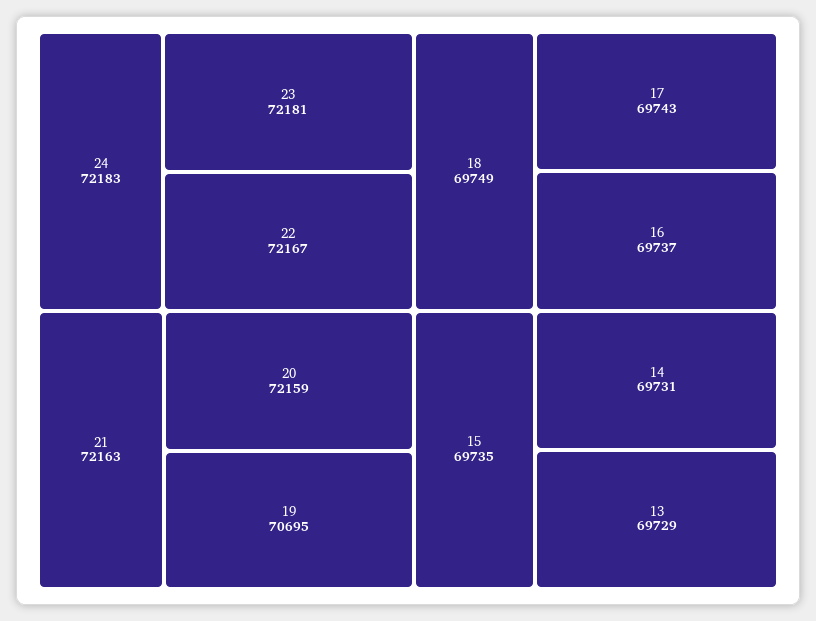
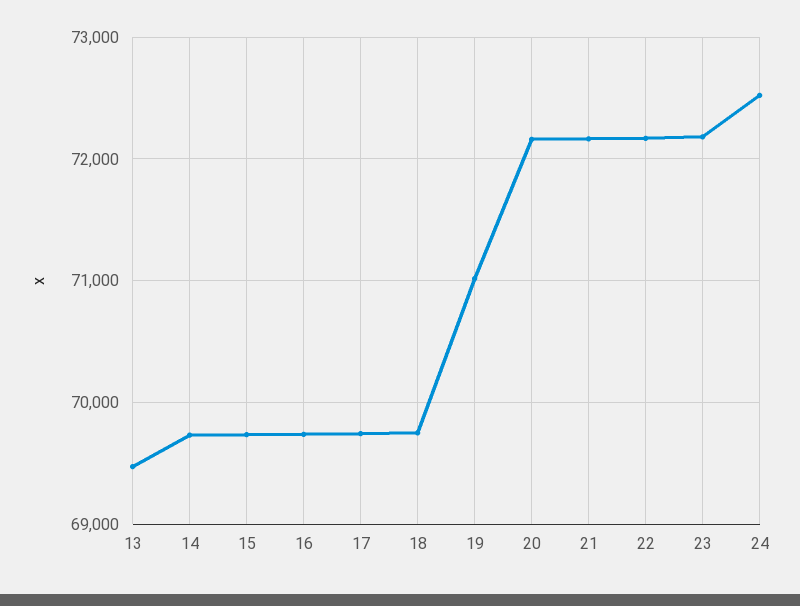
  {
-   "24": 72183,
+   "24": 72500,
    "23": 72181,
    "22": 72167,
    "21": 72163,
    "20": 72159,
-   "19": 70695,
+   "19": 71000,
    "18": 69749,
    "17": 69743,
    "16": 69737,
    "15": 69735,
    "14": 69731,
-   "13": 69729
+   "13": 69500
  }

